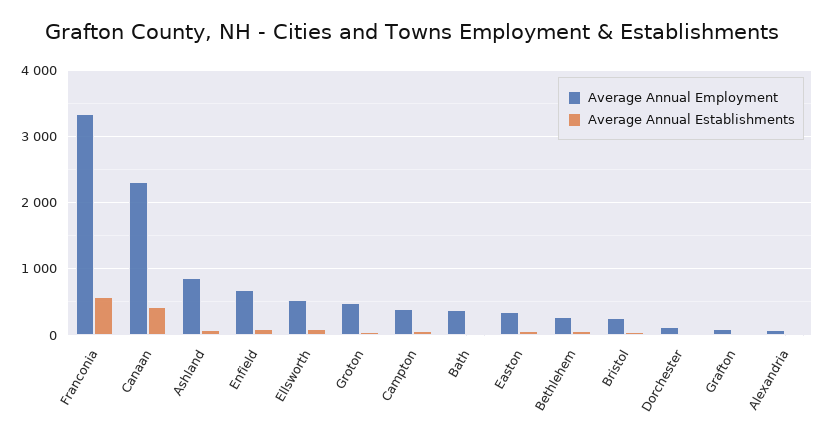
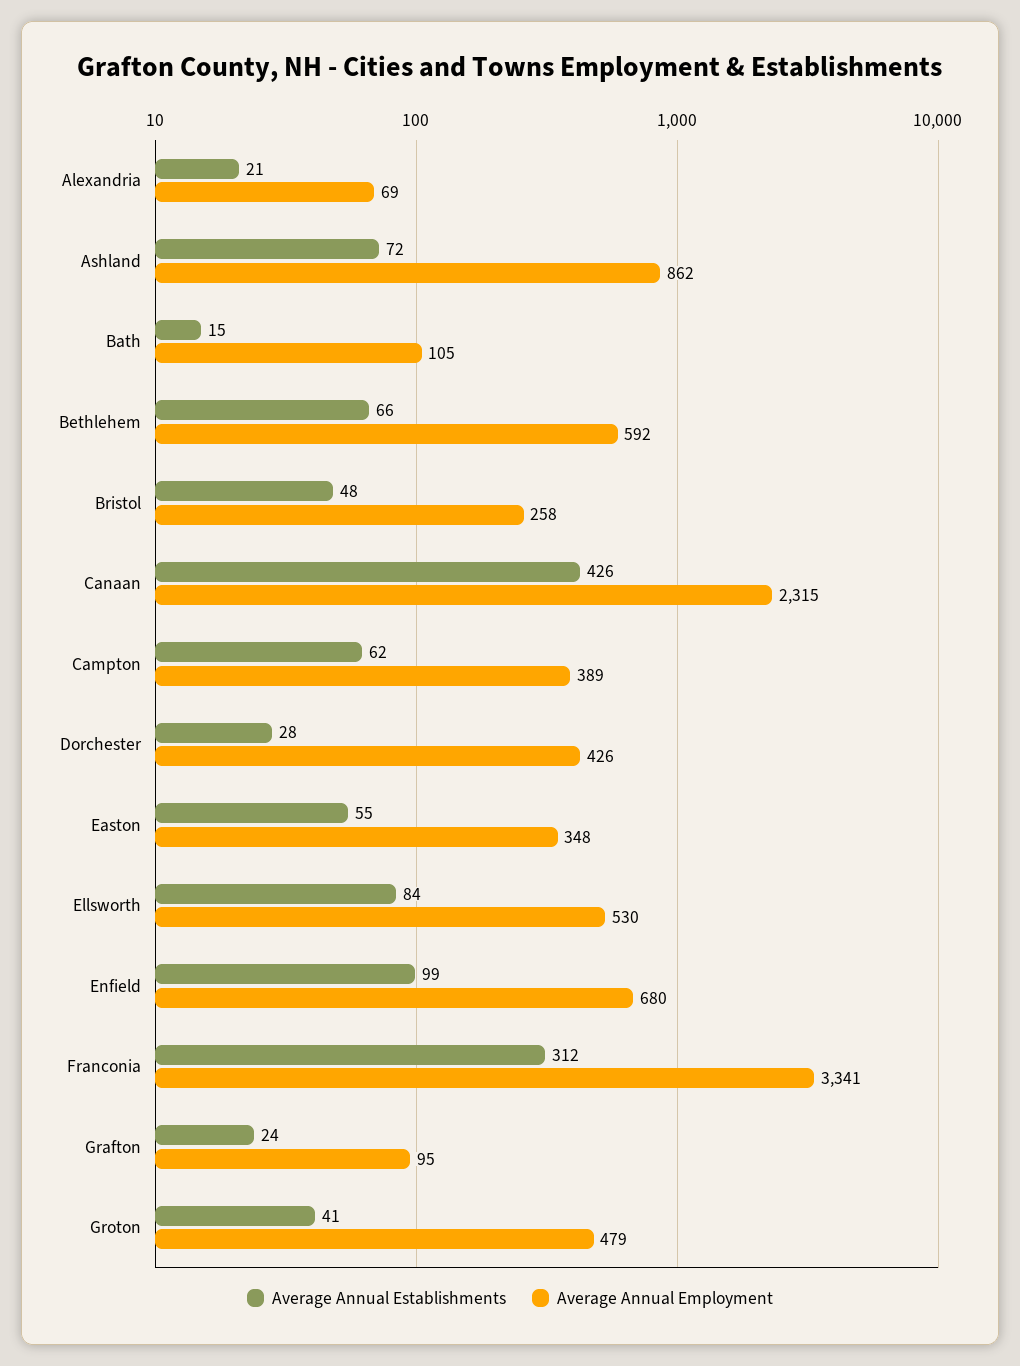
  {
    "Average Annual Employment": {
      "Franconia": 3341,
      "Canaan": 2315,
      "Ashland": 862,
      "Enfield": 680,
      "Ellsworth": 530,
      "Groton": 479,
      "Campton": 389,
-     "Bath": 400,
+     "Bath": 105,
      "Easton": 348,
-     "Bethlehem": 300,
+     "Bethlehem": 592,
      "Bristol": 258,
-     "Dorchester": 100,
+     "Dorchester": 426,
      "Grafton": 95,
      "Alexandria": 69
    },
    "Average Annual Establishments": {
-     "Franconia": 600,
+     "Franconia": 312,
      "Canaan": 426,
      "Ashland": 72,
      "Enfield": 99,
      "Ellsworth": 84,
      "Groton": 41,
      "Campton": 62,
      "Bath": 15,
      "Easton": 55,
      "Bethlehem": 66,
      "Bristol": 48,
      "Dorchester": 28,
      "Grafton": 24,
      "Alexandria": 21
    }
  }

